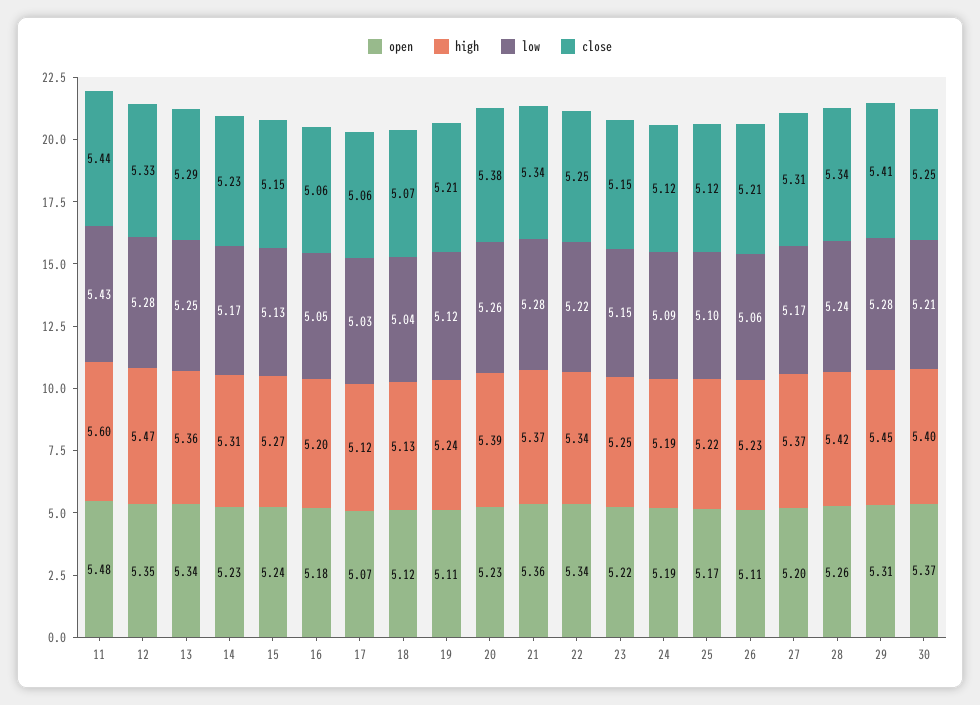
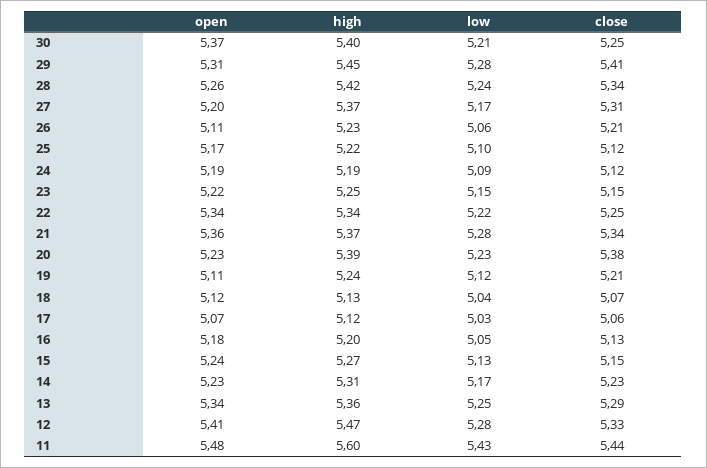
  {
    "open": {
      "11": 5.48,
-     "12": 5.35,
+     "12": 5.41,
      "13": 5.34,
      "14": 5.23,
      "15": 5.24,
      "16": 5.18,
      "17": 5.07,
      "18": 5.12,
      "19": 5.11,
      "20": 5.23,
      "21": 5.36,
      "22": 5.34,
      "23": 5.22,
      "24": 5.19,
      "25": 5.17,
      "26": 5.11,
      "27": 5.2,
      "28": 5.26,
      "29": 5.31,
      "30": 5.37
    },
    "high": {
      "11": 5.6,
      "12": 5.47,
      "13": 5.36,
      "14": 5.31,
      "15": 5.27,
      "16": 5.2,
      "17": 5.12,
      "18": 5.13,
      "19": 5.24,
      "20": 5.39,
      "21": 5.37,
      "22": 5.34,
      "23": 5.25,
      "24": 5.19,
      "25": 5.22,
      "26": 5.23,
      "27": 5.37,
      "28": 5.42,
      "29": 5.45,
      "30": 5.4
    },
    "low": {
      "11": 5.43,
      "12": 5.28,
      "13": 5.25,
      "14": 5.17,
      "15": 5.13,
      "16": 5.05,
      "17": 5.03,
      "18": 5.04,
      "19": 5.12,
-     "20": 5.26,
+     "20": 5.23,
      "21": 5.28,
      "22": 5.22,
      "23": 5.15,
      "24": 5.09,
      "25": 5.1,
      "26": 5.06,
      "27": 5.17,
      "28": 5.24,
      "29": 5.28,
      "30": 5.21
    },
    "close": {
      "11": 5.44,
      "12": 5.33,
      "13": 5.29,
      "14": 5.23,
      "15": 5.15,
-     "16": 5.06,
+     "16": 5.13,
      "17": 5.06,
      "18": 5.07,
      "19": 5.21,
      "20": 5.38,
      "21": 5.34,
      "22": 5.25,
      "23": 5.15,
      "24": 5.12,
      "25": 5.12,
      "26": 5.21,
      "27": 5.31,
      "28": 5.34,
      "29": 5.41,
      "30": 5.25
    }
  }

